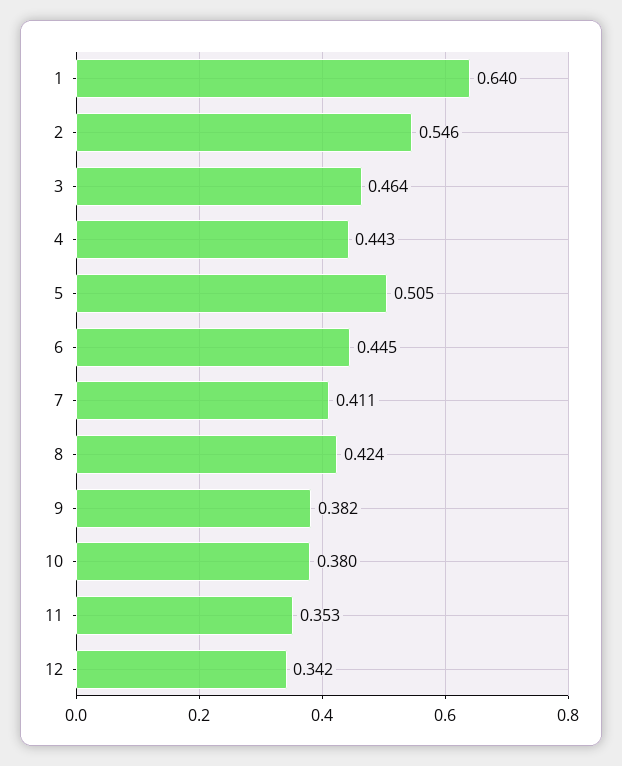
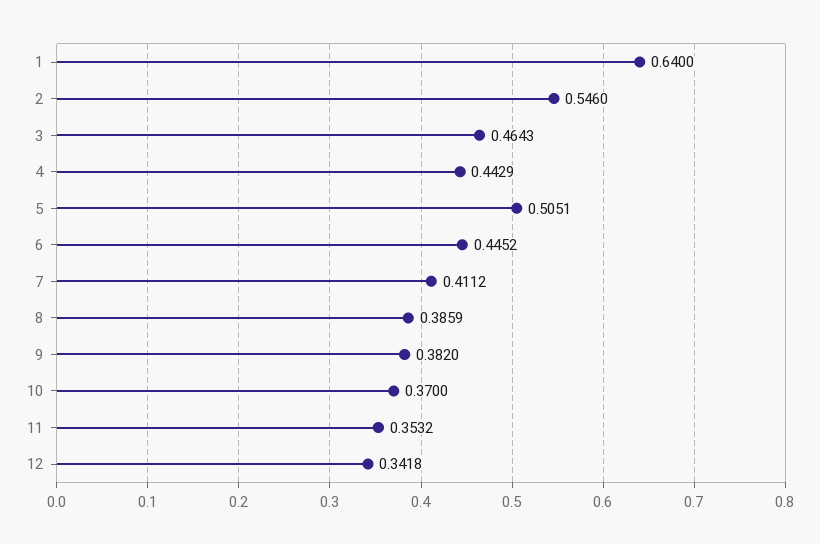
  {
    "1": 0.64,
    "2": 0.546,
    "3": 0.4643,
    "4": 0.4429,
    "5": 0.5051,
    "6": 0.4452,
    "7": 0.4112,
-   "8": 0.424,
+   "8": 0.3859,
    "9": 0.382,
-   "10": 0.38,
+   "10": 0.37,
    "11": 0.3532,
    "12": 0.3418
  }

